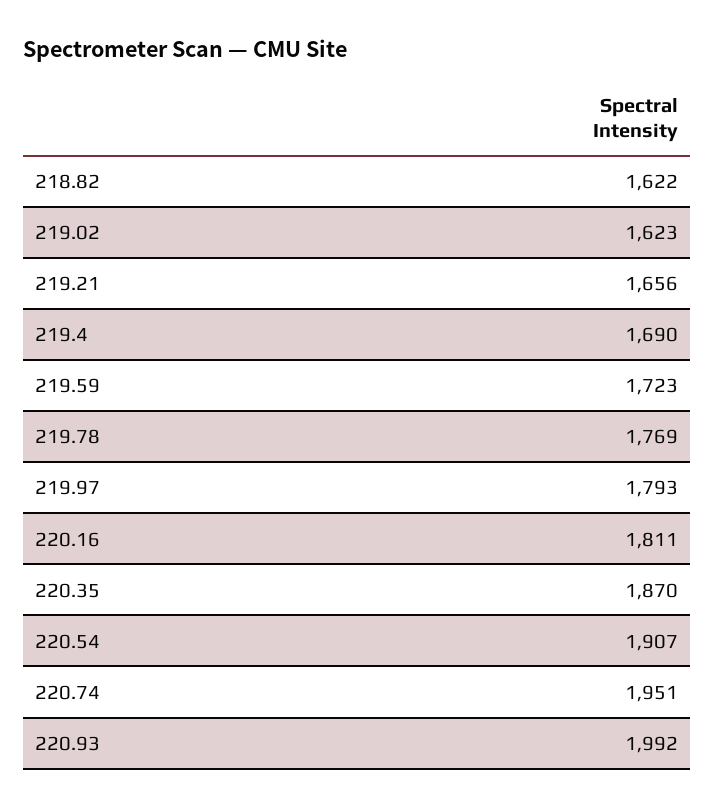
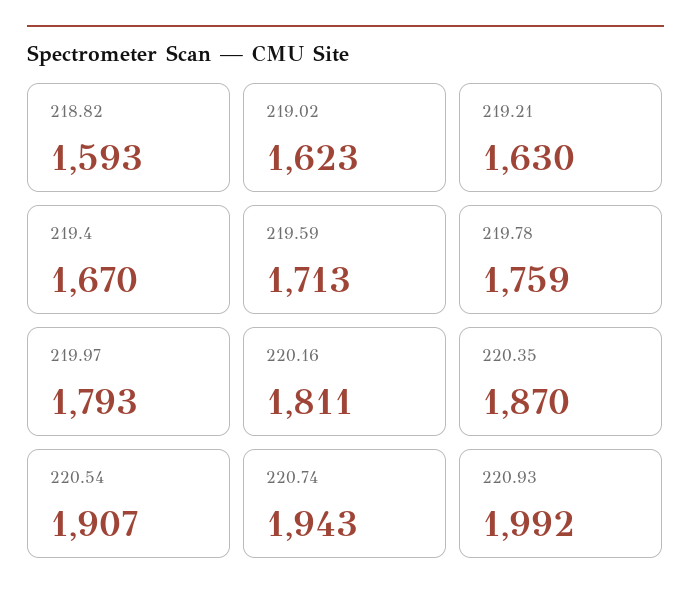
  {
-   "218.82": 1622,
+   "218.82": 1593,
    "219.02": 1623,
-   "219.21": 1656,
+   "219.21": 1630,
-   "219.4": 1690,
+   "219.4": 1670,
-   "219.59": 1723,
+   "219.59": 1713,
-   "219.78": 1769,
+   "219.78": 1759,
    "219.97": 1793,
    "220.16": 1811,
    "220.35": 1870,
    "220.54": 1907,
-   "220.74": 1951,
+   "220.74": 1943,
    "220.93": 1992
  }

